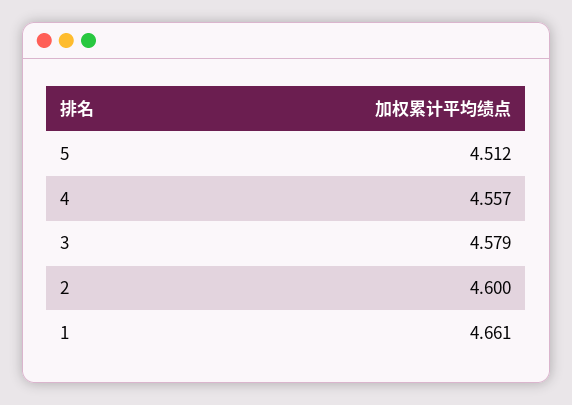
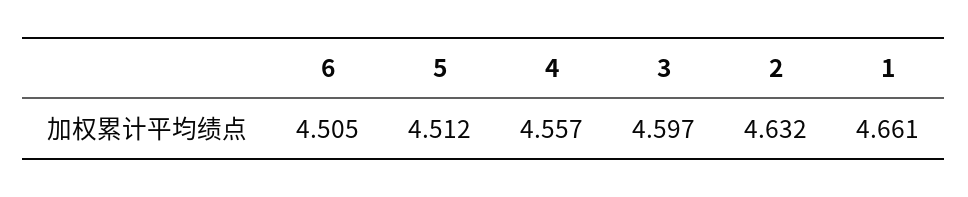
  {
    "5": 4.512,
    "4": 4.557,
-   "3": 4.579,
+   "3": 4.597,
-   "2": 4.6,
+   "2": 4.632,
-   "1": 4.661
+   "1": 4.661,
+   "6": 4.505
  }

